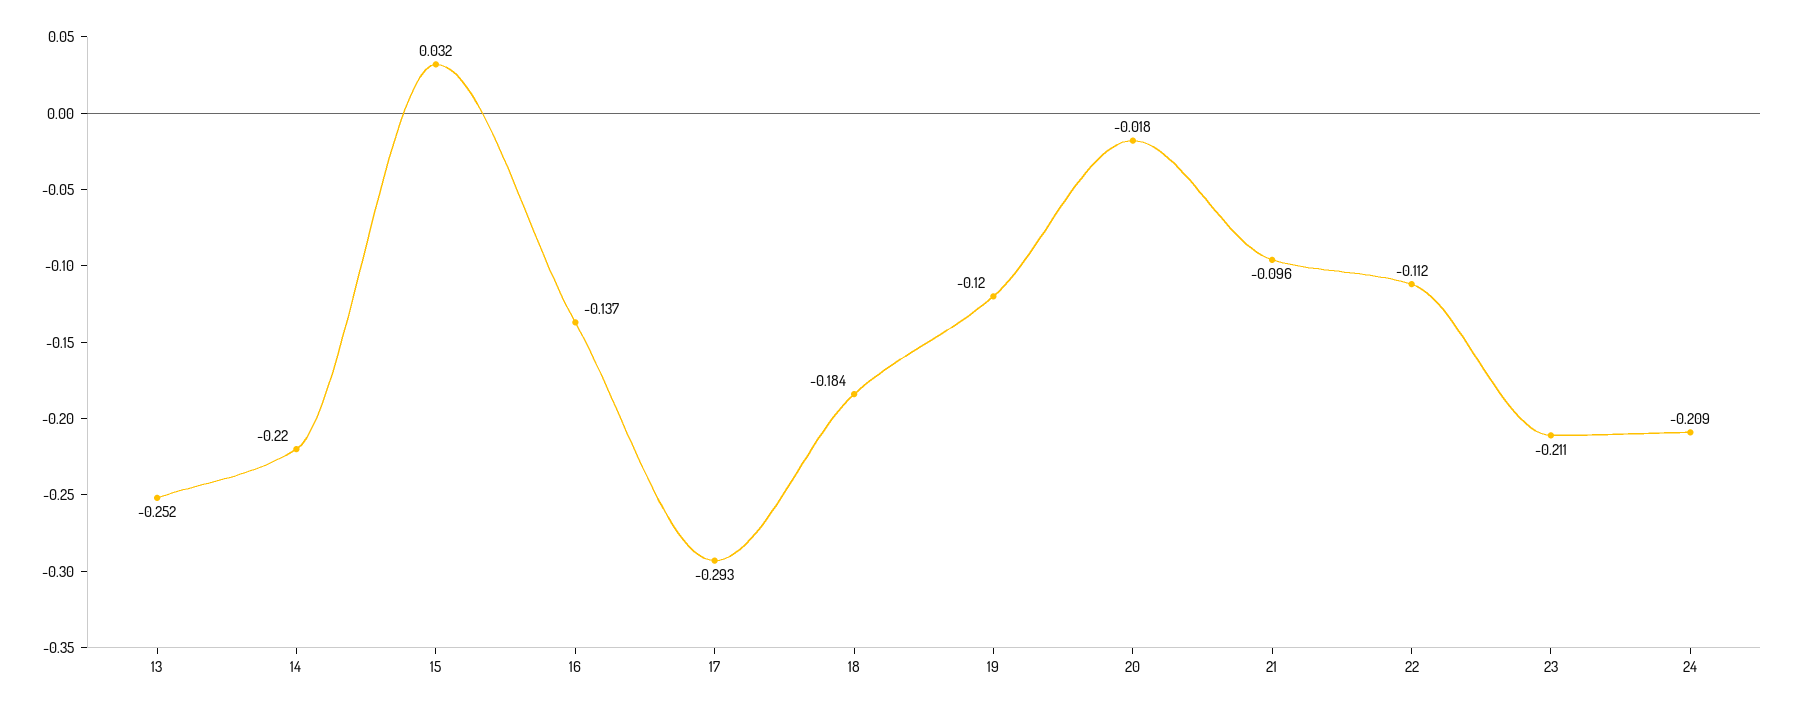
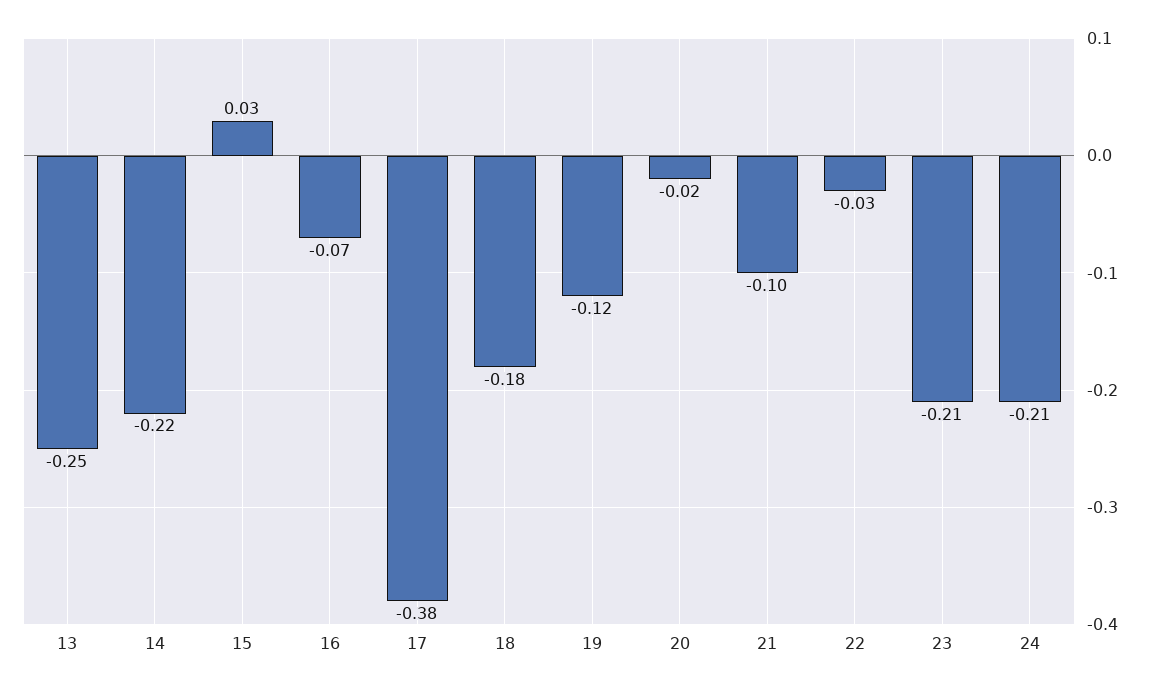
  {
    "13": -0.252,
    "14": -0.22,
    "15": 0.032,
-   "16": -0.137,
+   "16": -0.07,
-   "17": -0.293,
+   "17": -0.38,
    "18": -0.184,
    "19": -0.12,
    "20": -0.018,
    "21": -0.096,
-   "22": -0.112,
+   "22": -0.03,
    "23": -0.211,
    "24": -0.209
  }

